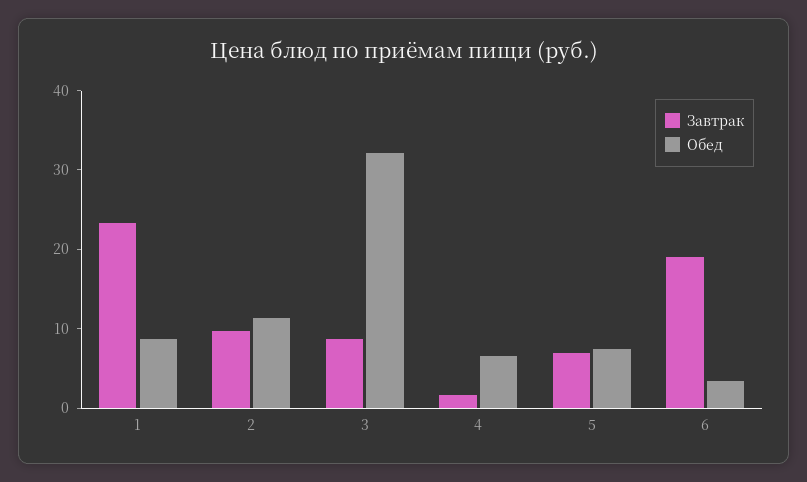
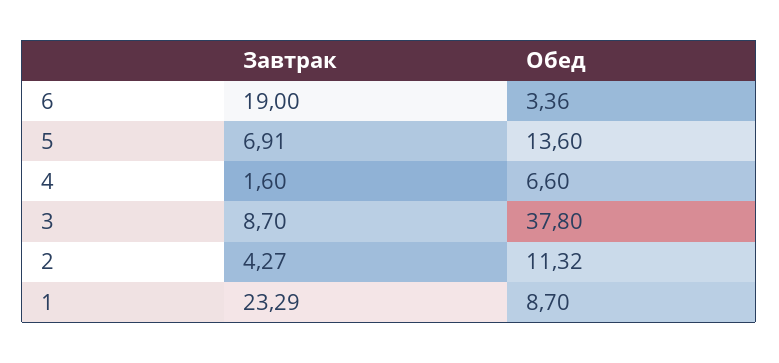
  {
    "Завтрак": {
      "1": 23.29,
-     "2": 10,
+     "2": 4.27,
      "3": 8.7,
      "4": 1.6,
      "5": 6.91,
      "6": 19
    },
    "Обед": {
      "1": 8.7,
      "2": 11.32,
-     "3": 32,
+     "3": 37.8,
      "4": 6.6,
-     "5": 8,
+     "5": 13.6,
      "6": 3.36
    }
  }

